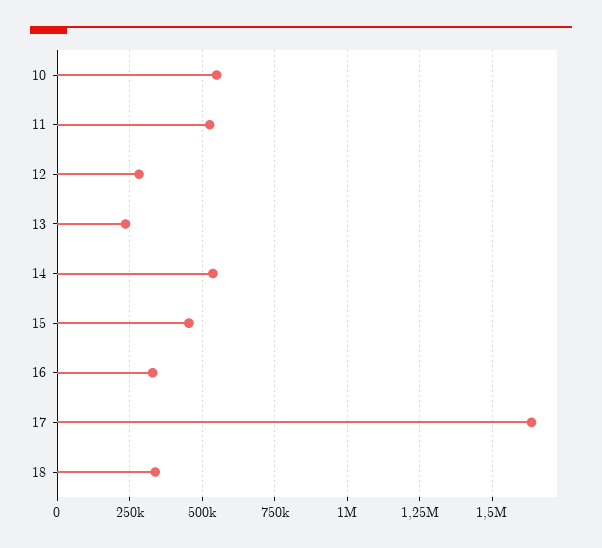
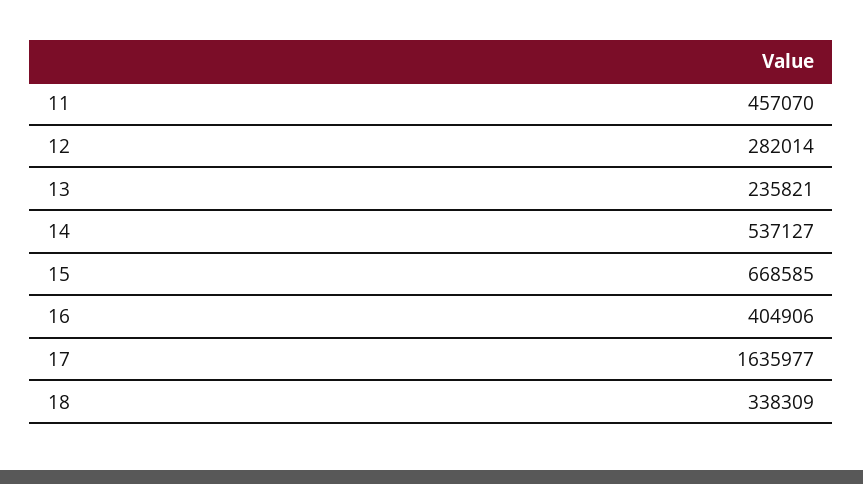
  {
-   "10": 550000,
-   "11": 525000,
+   "11": 457070,
    "12": 282014,
    "13": 235821,
    "14": 537127,
-   "15": 450000,
+   "15": 668585,
-   "16": 325000,
+   "16": 404906,
    "17": 1635977,
    "18": 338309
  }

